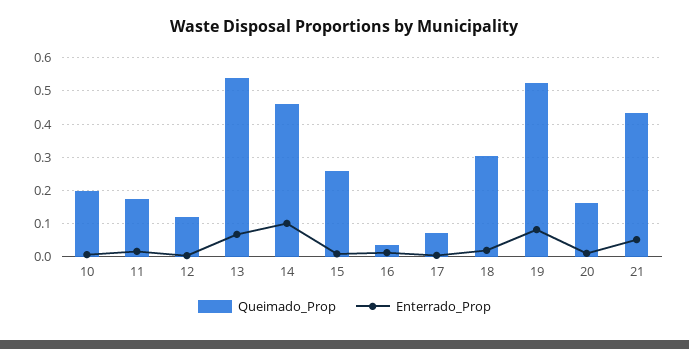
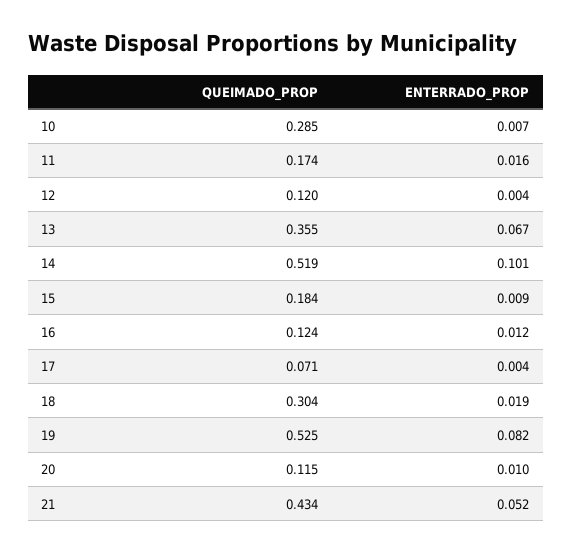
  {
    "Queimado_Prop": {
-     "10": 0.2,
+     "10": 0.285,
      "11": 0.174,
      "12": 0.12,
-     "13": 0.54,
+     "13": 0.355,
-     "14": 0.46,
+     "14": 0.519,
-     "15": 0.26,
+     "15": 0.184,
-     "16": 0.04,
+     "16": 0.124,
      "17": 0.071,
      "18": 0.304,
      "19": 0.525,
-     "20": 0.16,
+     "20": 0.115,
      "21": 0.434
    },
    "Enterrado_Prop": {
      "10": 0.007,
      "11": 0.016,
      "12": 0.004,
      "13": 0.067,
      "14": 0.101,
      "15": 0.009,
      "16": 0.012,
      "17": 0.004,
      "18": 0.019,
      "19": 0.082,
      "20": 0.01,
      "21": 0.052
    }
  }

